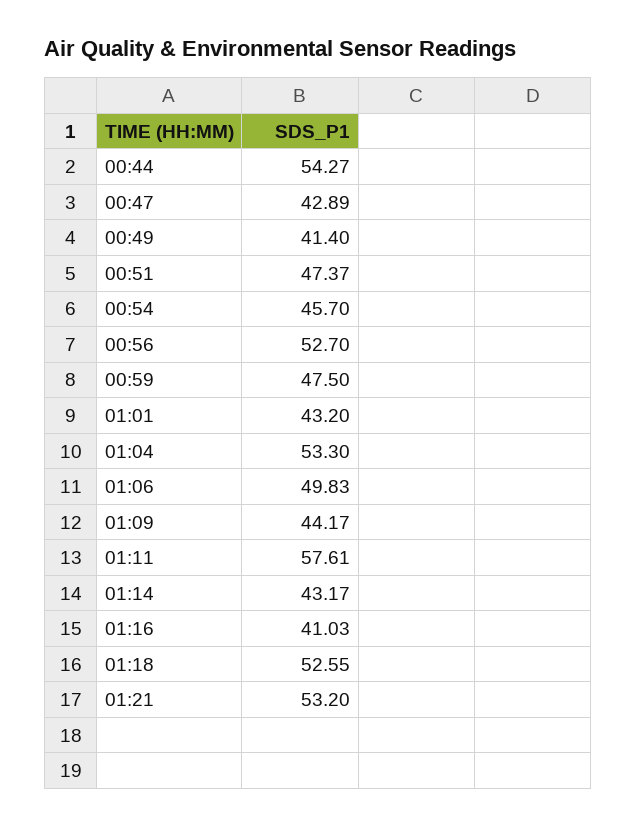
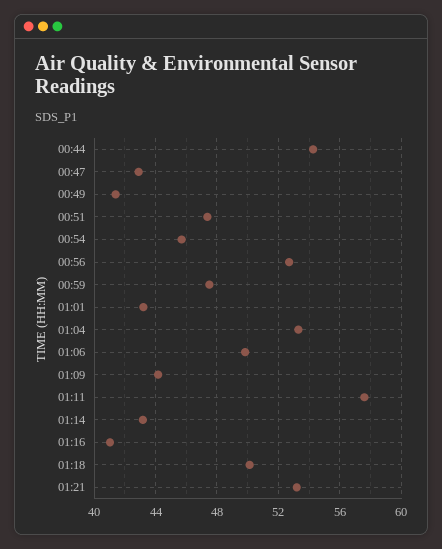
  {
    "00:44": 54.27,
    "00:47": 42.89,
    "00:49": 41.4,
    "00:51": 47.37,
    "00:54": 45.7,
    "00:56": 52.7,
    "00:59": 47.5,
    "01:01": 43.2,
    "01:04": 53.3,
    "01:06": 49.83,
    "01:09": 44.17,
    "01:11": 57.61,
    "01:14": 43.17,
    "01:16": 41.03,
-   "01:18": 52.55,
+   "01:18": 50,
    "01:21": 53.2
  }

